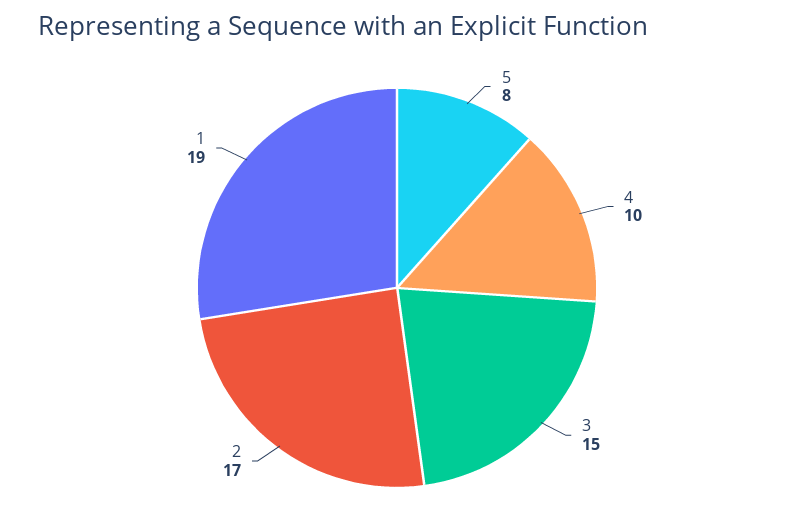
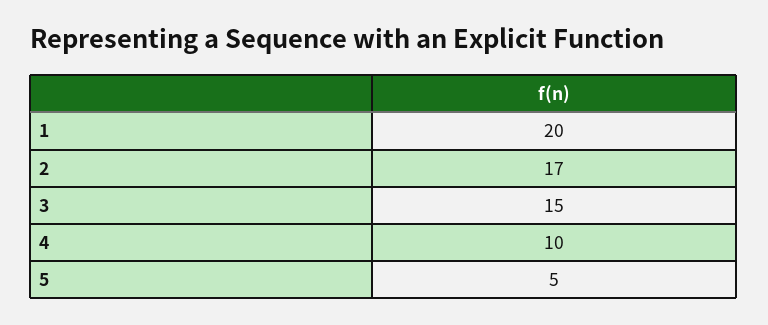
  {
-   "5": 8,
+   "5": 5,
    "4": 10,
    "3": 15,
    "2": 17,
-   "1": 19
+   "1": 20
  }

